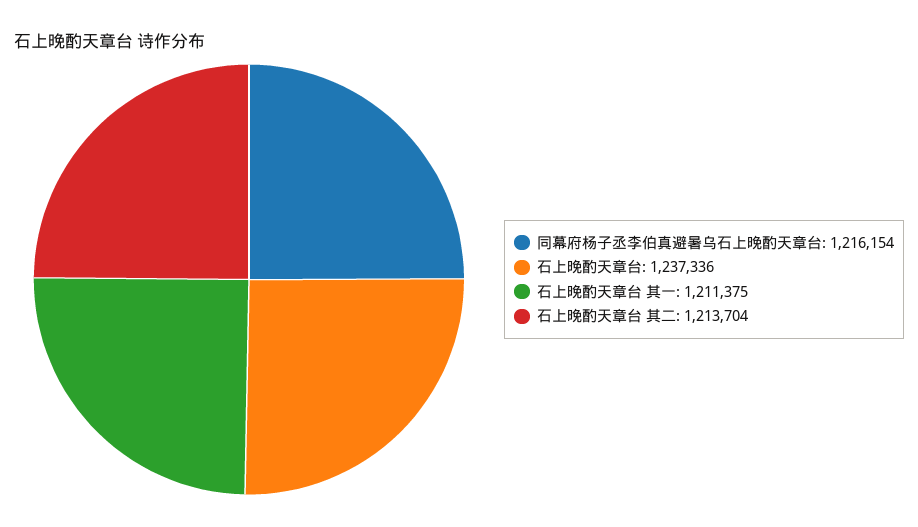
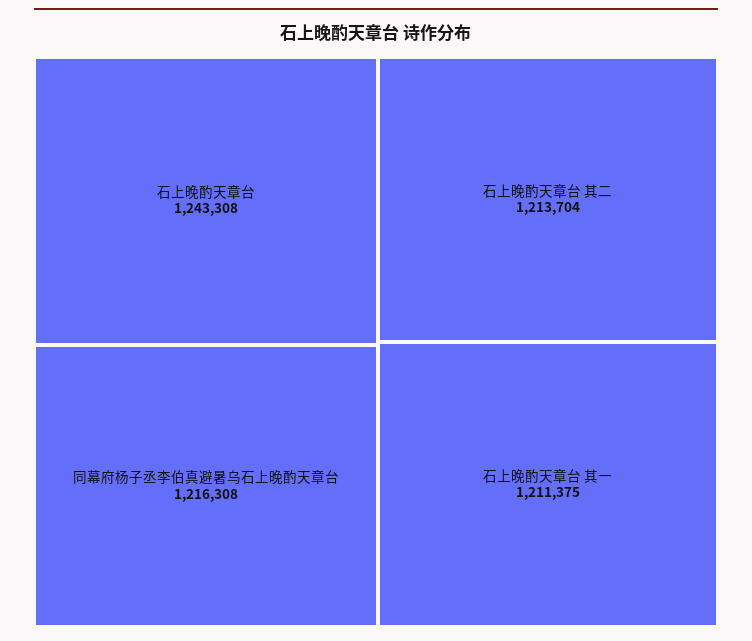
  {
-   "同幕府杨子丞李伯真避暑乌石上晚酌天章台": 1216154,
+   "同幕府杨子丞李伯真避暑乌石上晚酌天章台": 1216308,
-   "石上晚酌天章台": 1237336,
+   "石上晚酌天章台": 1243308,
    "石上晚酌天章台 其一": 1211375,
    "石上晚酌天章台 其二": 1213704
  }

